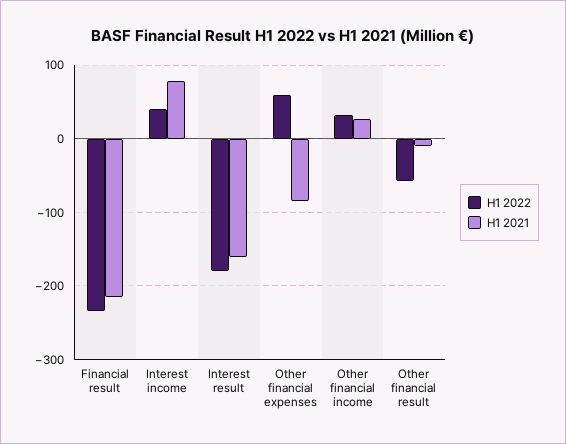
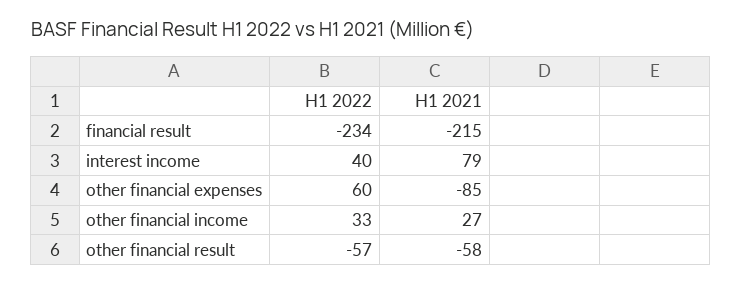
  {
    "H1 2022": {
      "Financial result": -234,
      "Interest income": 40,
-     "Interest result": -180,
      "Other financial expenses": 60,
      "Other financial income": 33,
      "Other financial result": -57
    },
    "H1 2021": {
      "Financial result": -215,
      "Interest income": 79,
-     "Interest result": -160,
      "Other financial expenses": -85,
      "Other financial income": 27,
-     "Other financial result": -10
+     "Other financial result": -58
    }
  }

